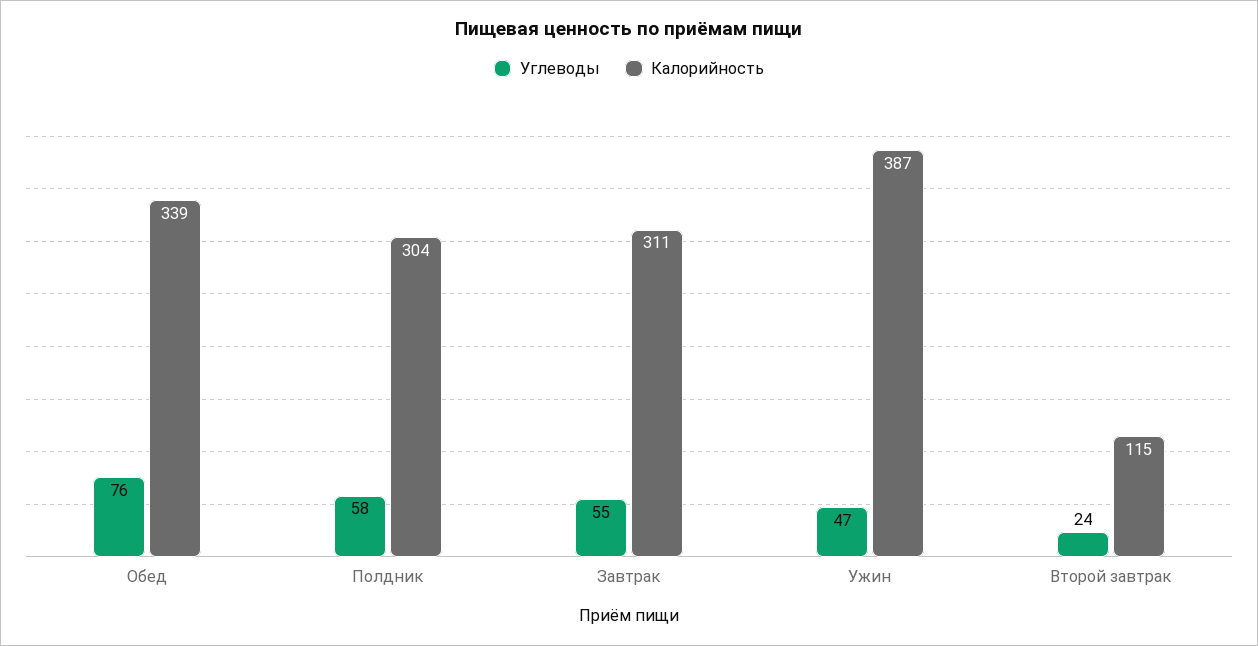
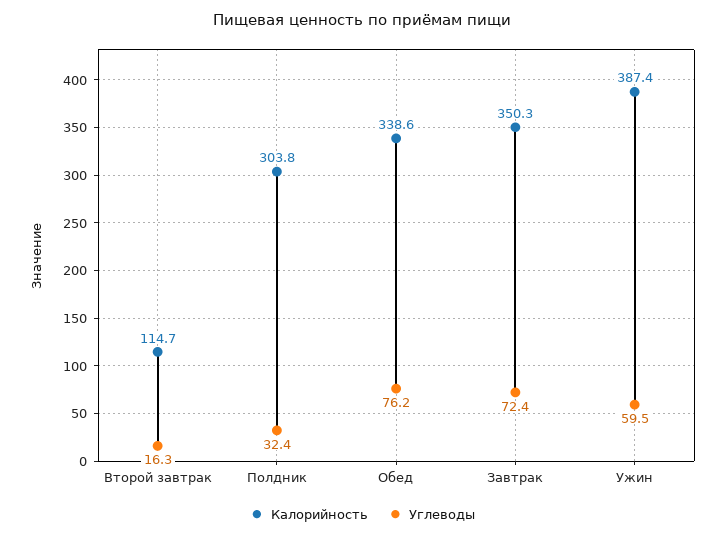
  {
    "Углеводы": {
      "Обед": 76.2,
-     "Полдник": 58,
+     "Полдник": 32.4,
-     "Завтрак": 55,
+     "Завтрак": 72.4,
-     "Ужин": 47,
+     "Ужин": 59.5,
-     "Второй завтрак": 24
+     "Второй завтрак": 16.3
    },
    "Калорийность": {
      "Обед": 338.6,
      "Полдник": 303.8,
-     "Завтрак": 311,
+     "Завтрак": 350.3,
      "Ужин": 387.4,
      "Второй завтрак": 114.7
    }
  }

